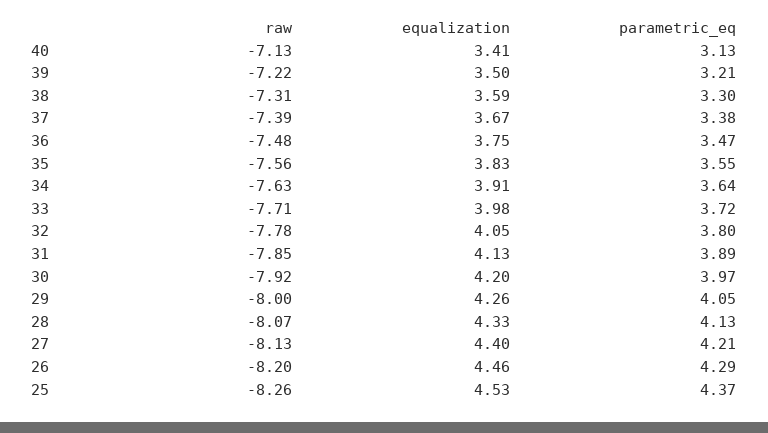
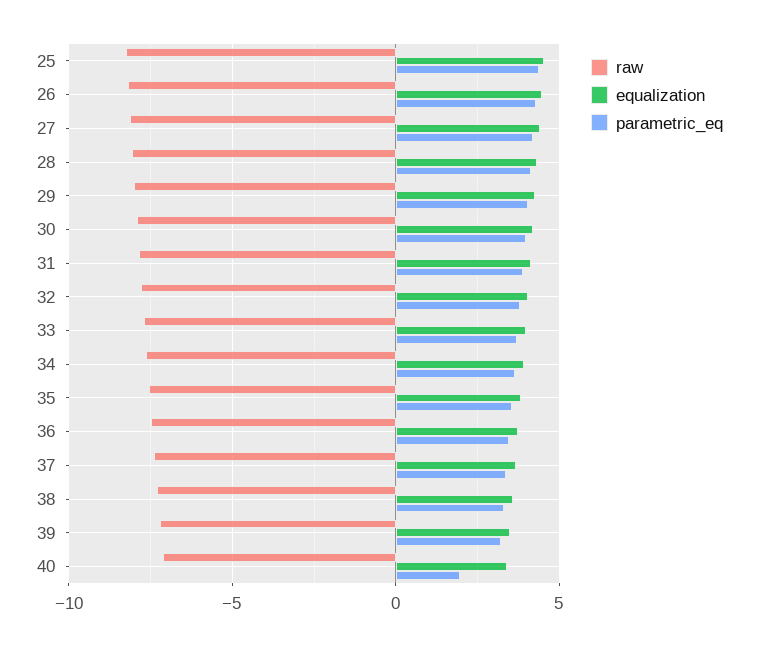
  {
    "raw": {
      "40": -7.13,
      "39": -7.22,
      "38": -7.31,
      "37": -7.39,
      "36": -7.48,
      "35": -7.56,
      "34": -7.63,
      "33": -7.71,
      "32": -7.78,
      "31": -7.85,
      "30": -7.92,
      "29": -8,
      "28": -8.07,
      "27": -8.13,
      "26": -8.2,
      "25": -8.26
    },
    "equalization": {
      "40": 3.41,
      "39": 3.5,
      "38": 3.59,
      "37": 3.67,
      "36": 3.75,
      "35": 3.83,
      "34": 3.91,
      "33": 3.98,
      "32": 4.05,
      "31": 4.13,
      "30": 4.2,
      "29": 4.26,
      "28": 4.33,
      "27": 4.4,
      "26": 4.46,
      "25": 4.53
    },
    "parametric_eq": {
-     "40": 3.13,
+     "40": 2,
      "39": 3.21,
      "38": 3.3,
      "37": 3.38,
      "36": 3.47,
      "35": 3.55,
      "34": 3.64,
      "33": 3.72,
      "32": 3.8,
      "31": 3.89,
      "30": 3.97,
      "29": 4.05,
      "28": 4.13,
      "27": 4.21,
      "26": 4.29,
      "25": 4.37
    }
  }

